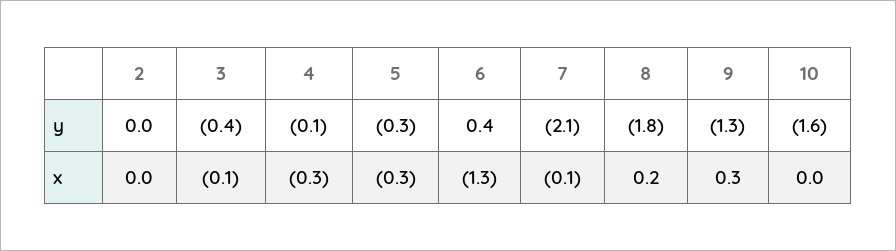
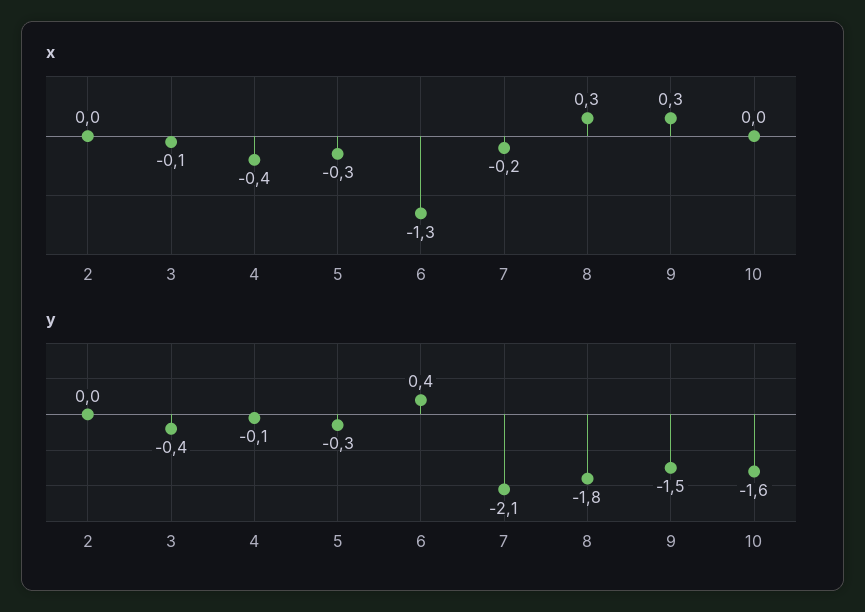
  {
    "y": {
      "2": 0,
      "3": -0.4,
      "4": -0.1,
      "5": -0.3,
      "6": 0.4,
      "7": -2.1,
      "8": -1.8,
-     "9": -1.3,
+     "9": -1.5,
      "10": -1.6
    },
    "x": {
      "2": 0,
      "3": -0.1,
-     "4": -0.3,
+     "4": -0.4,
      "5": -0.3,
      "6": -1.3,
-     "7": -0.1,
+     "7": -0.2,
-     "8": 0.2,
+     "8": 0.3,
      "9": 0.3,
      "10": 0
    }
  }

